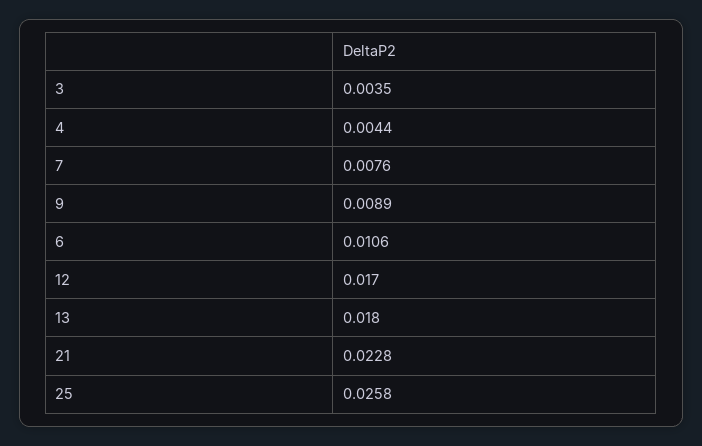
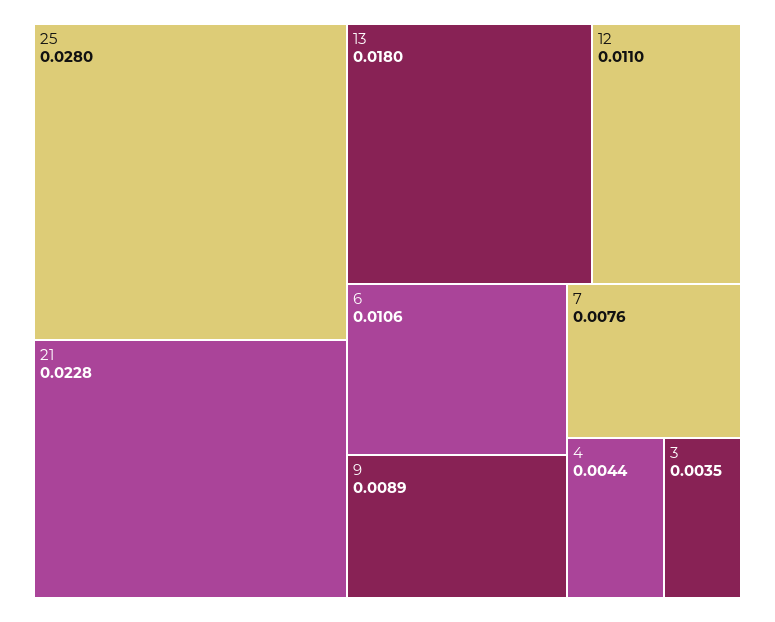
  {
    "3": 0.0035,
    "4": 0.0044,
    "7": 0.0076,
    "9": 0.0089,
    "6": 0.0106,
-   "12": 0.017,
+   "12": 0.011,
    "13": 0.018,
    "21": 0.0228,
-   "25": 0.0258
+   "25": 0.028
  }

